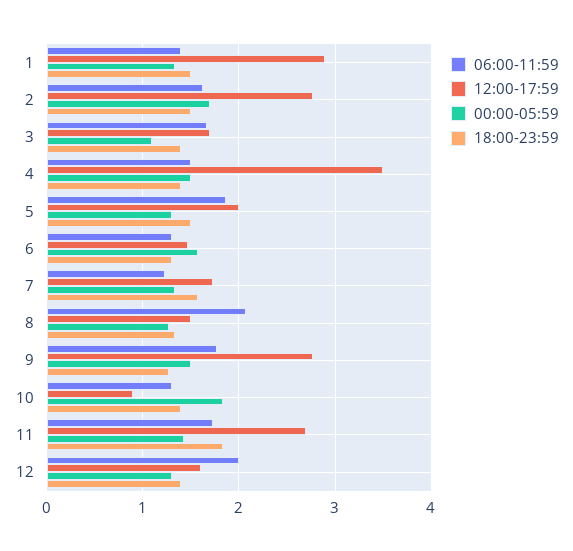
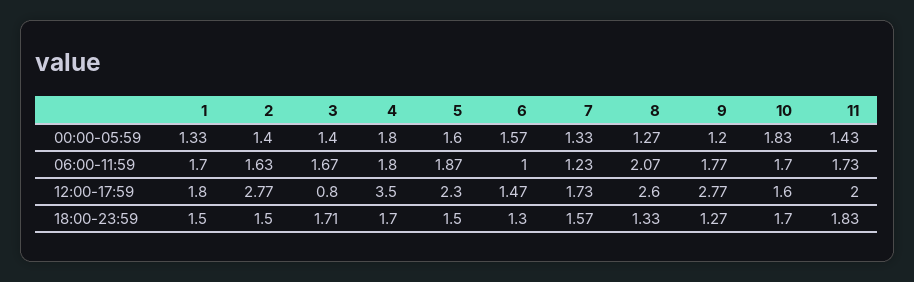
  {
    "06:00-11:59": {
-     "1": 1.4,
+     "1": 1.7,
      "2": 1.63,
      "3": 1.67,
-     "4": 1.5,
+     "4": 1.8,
      "5": 1.87,
-     "6": 1.3,
+     "6": 1,
      "7": 1.23,
      "8": 2.07,
      "9": 1.77,
-     "10": 1.3,
+     "10": 1.7,
-     "11": 1.73,
+     "11": 1.73
-     "12": 2
    },
    "12:00-17:59": {
-     "1": 2.9,
+     "1": 1.8,
      "2": 2.77,
-     "3": 1.7,
+     "3": 0.8,
      "4": 3.5,
-     "5": 2,
+     "5": 2.3,
      "6": 1.47,
      "7": 1.73,
-     "8": 1.5,
+     "8": 2.6,
      "9": 2.77,
-     "10": 0.9,
+     "10": 1.6,
-     "11": 2.7,
+     "11": 2
-     "12": 1.6
    },
    "00:00-05:59": {
      "1": 1.33,
-     "2": 1.7,
+     "2": 1.4,
-     "3": 1.1,
+     "3": 1.4,
-     "4": 1.5,
+     "4": 1.8,
-     "5": 1.3,
+     "5": 1.6,
      "6": 1.57,
      "7": 1.33,
      "8": 1.27,
-     "9": 1.5,
+     "9": 1.2,
      "10": 1.83,
-     "11": 1.43,
+     "11": 1.43
-     "12": 1.3
    },
    "18:00-23:59": {
      "1": 1.5,
      "2": 1.5,
-     "3": 1.4,
+     "3": 1.71,
-     "4": 1.4,
+     "4": 1.7,
      "5": 1.5,
      "6": 1.3,
      "7": 1.57,
      "8": 1.33,
      "9": 1.27,
-     "10": 1.4,
+     "10": 1.7,
-     "11": 1.83,
+     "11": 1.83
-     "12": 1.4
    }
  }

